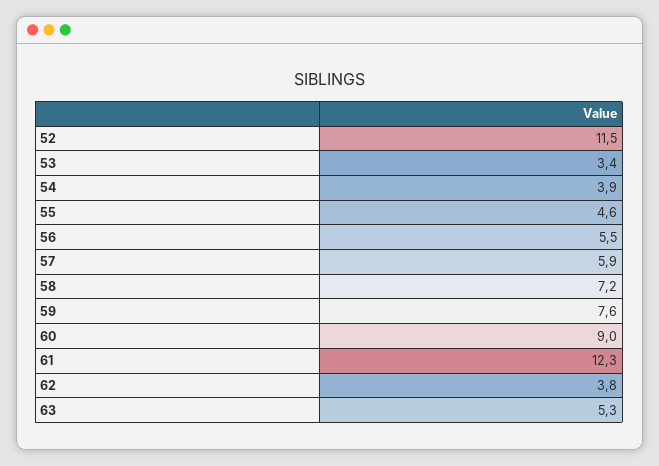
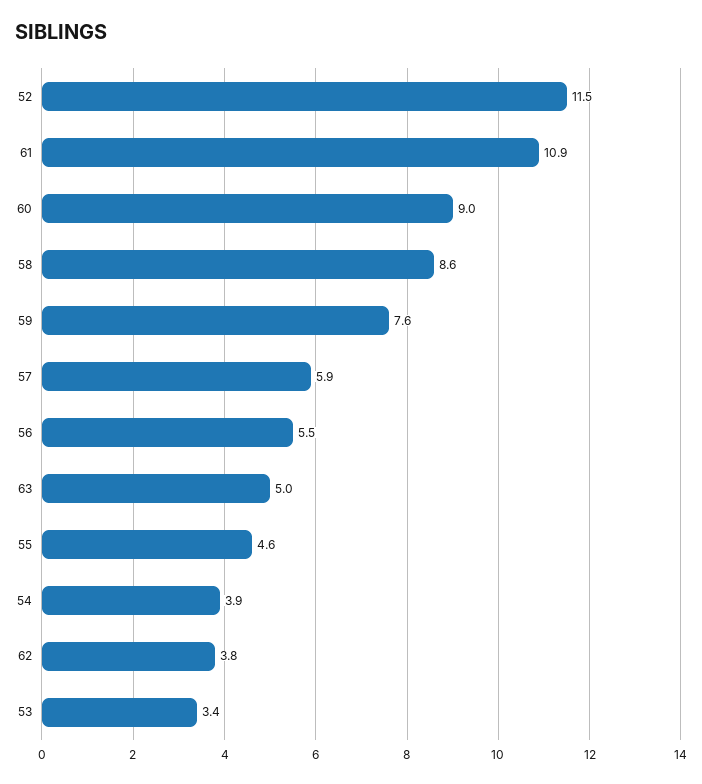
  {
    "52": 11.5,
    "53": 3.4,
    "54": 3.9,
    "55": 4.6,
    "56": 5.5,
    "57": 5.9,
-   "58": 7.2,
+   "58": 8.6,
    "59": 7.6,
    "60": 9,
-   "61": 12.3,
+   "61": 10.9,
    "62": 3.8,
-   "63": 5.3
+   "63": 5
  }

